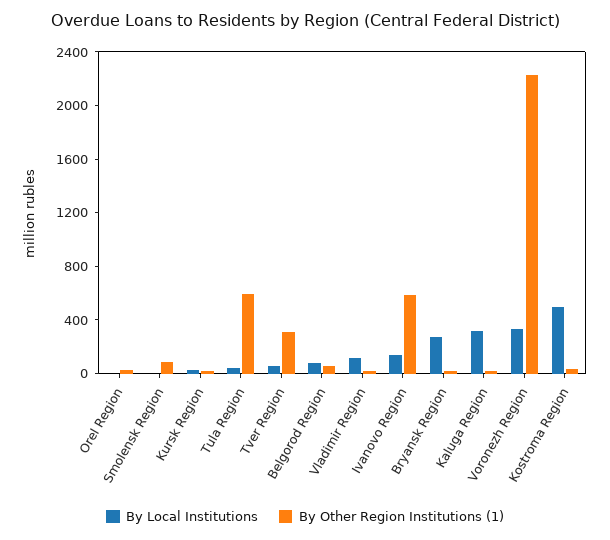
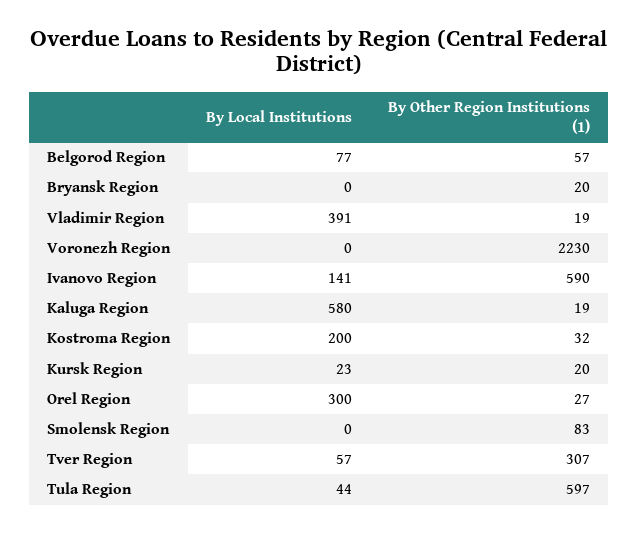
  {
    "By Local Institutions": {
-     "Orel Region": 0,
+     "Orel Region": 300,
      "Smolensk Region": 0,
      "Kursk Region": 23,
      "Tula Region": 44,
      "Tver Region": 57,
      "Belgorod Region": 77,
-     "Vladimir Region": 100,
+     "Vladimir Region": 391,
      "Ivanovo Region": 141,
-     "Bryansk Region": 300,
+     "Bryansk Region": 0,
-     "Kaluga Region": 300,
+     "Kaluga Region": 580,
-     "Voronezh Region": 300,
+     "Voronezh Region": 0,
-     "Kostroma Region": 500
+     "Kostroma Region": 200
    },
    "By Other Region Institutions (1)": {
      "Orel Region": 27,
      "Smolensk Region": 83,
      "Kursk Region": 20,
      "Tula Region": 597,
      "Tver Region": 307,
      "Belgorod Region": 57,
      "Vladimir Region": 19,
      "Ivanovo Region": 590,
      "Bryansk Region": 20,
      "Kaluga Region": 19,
      "Voronezh Region": 2230,
      "Kostroma Region": 32
    }
  }

